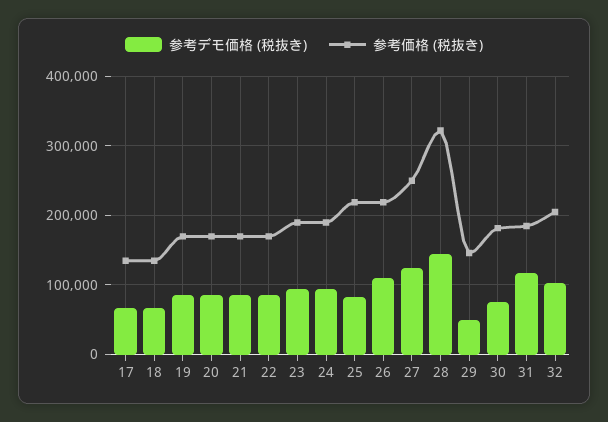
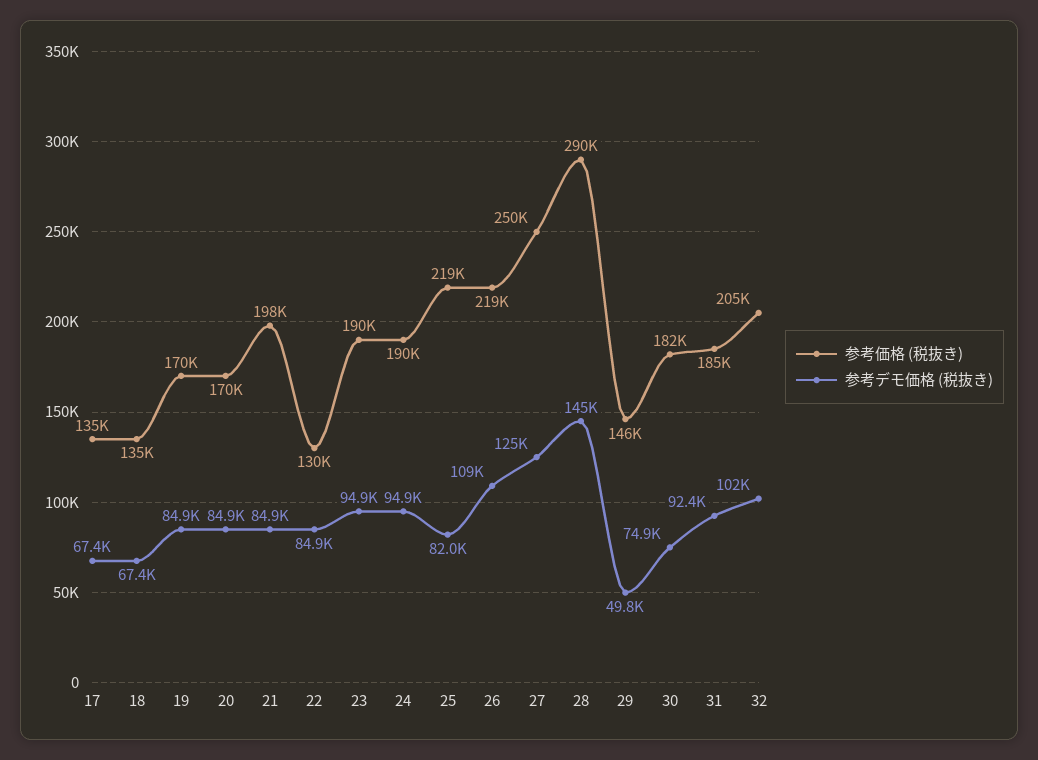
  {
    "参考デモ価格 (税抜き)": {
      "17": 67400,
      "18": 67400,
      "19": 84900,
      "20": 84900,
      "21": 84900,
      "22": 84900,
      "23": 94900,
      "24": 94900,
      "25": 82000,
      "26": 109000,
      "27": 125000,
      "28": 145000,
      "29": 49800,
      "30": 74900,
-     "31": 120000,
+     "31": 92400,
      "32": 102000
    },
    "参考価格 (税抜き)": {
      "17": 135000,
      "18": 135000,
      "19": 170000,
      "20": 170000,
-     "21": 170000,
+     "21": 198000,
-     "22": 170000,
+     "22": 130000,
      "23": 190000,
      "24": 190000,
      "25": 219000,
      "26": 219000,
      "27": 250000,
-     "28": 320000,
+     "28": 290000,
      "29": 146000,
      "30": 182000,
      "31": 185000,
      "32": 205000
    }
  }

